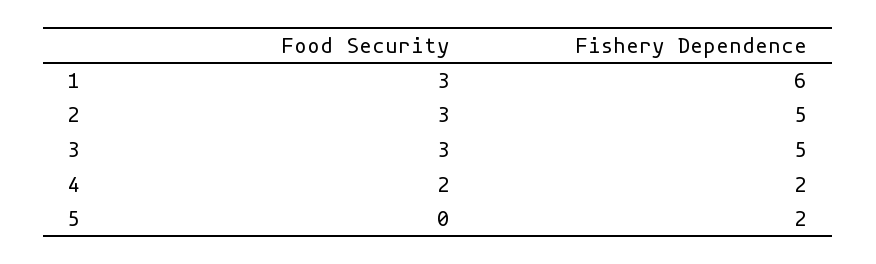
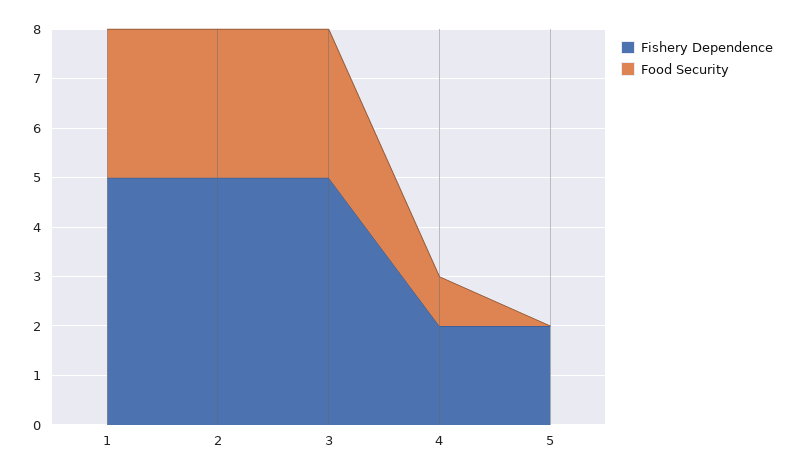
  {
    "Food Security": {
      "1": 3,
      "2": 3,
      "3": 3,
-     "4": 2,
+     "4": 1,
      "5": 0
    },
    "Fishery Dependence": {
-     "1": 6,
+     "1": 5,
      "2": 5,
      "3": 5,
      "4": 2,
      "5": 2
    }
  }

